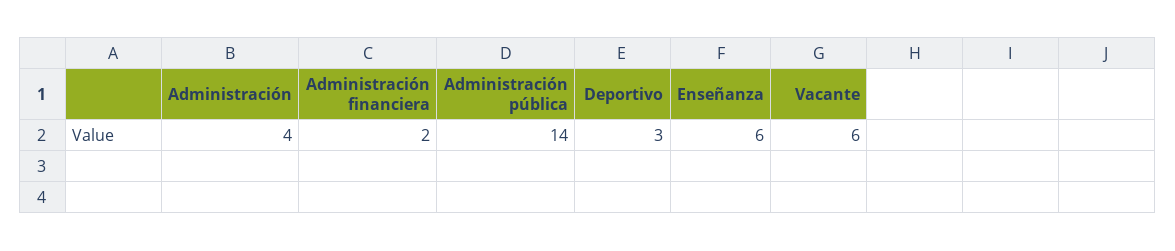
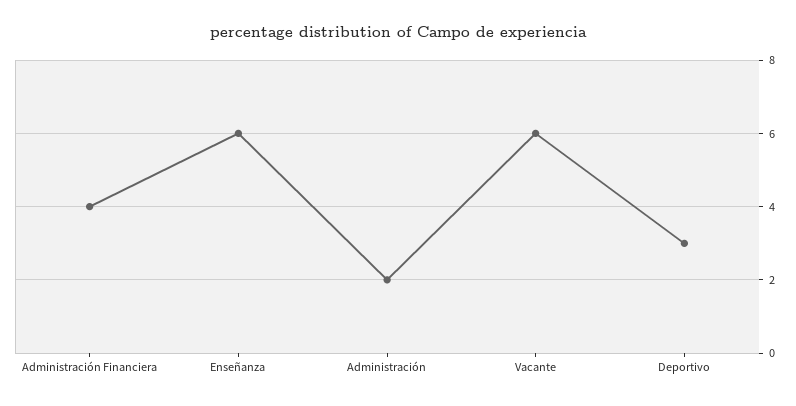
  {
-   "Administración": 4,
+   "Administración": 2,
-   "Administración financiera": 2,
+   "Administración financiera": 4,
-   "Administración pública": 14,
    "Deportivo": 3,
    "Enseñanza": 6,
    "Vacante": 6
  }

